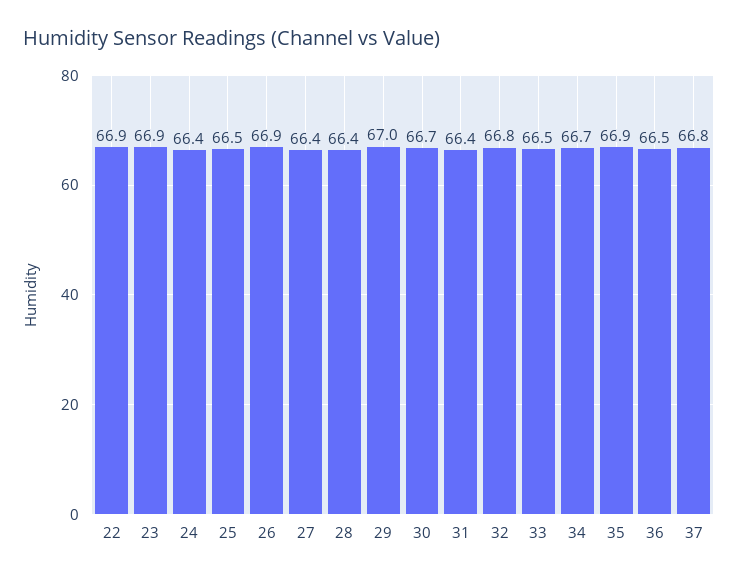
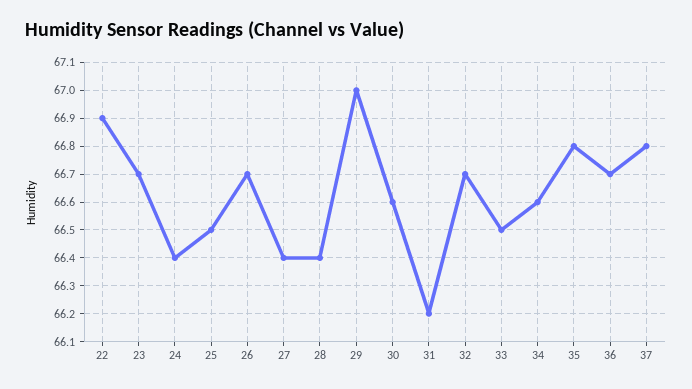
  {
    "22": 66.9,
-   "23": 66.9,
+   "23": 66.7,
    "24": 66.4,
    "25": 66.5,
-   "26": 66.9,
+   "26": 66.7,
    "27": 66.4,
    "28": 66.4,
    "29": 67,
-   "30": 66.7,
+   "30": 66.6,
-   "31": 66.4,
+   "31": 66.2,
-   "32": 66.8,
+   "32": 66.7,
    "33": 66.5,
-   "34": 66.7,
+   "34": 66.6,
-   "35": 66.9,
+   "35": 66.8,
-   "36": 66.5,
+   "36": 66.7,
    "37": 66.8
  }

